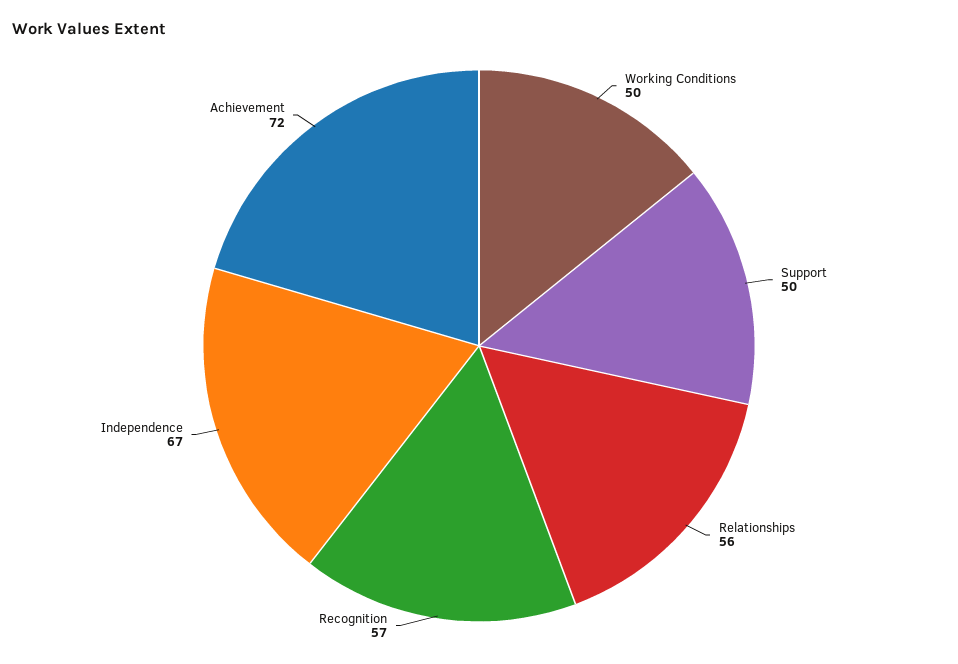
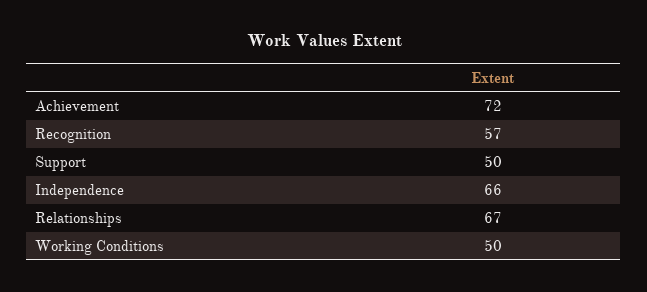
  {
    "Working Conditions": 50,
    "Support": 50,
-   "Relationships": 56,
+   "Relationships": 67,
    "Recognition": 57,
-   "Independence": 67,
+   "Independence": 66,
    "Achievement": 72
  }

